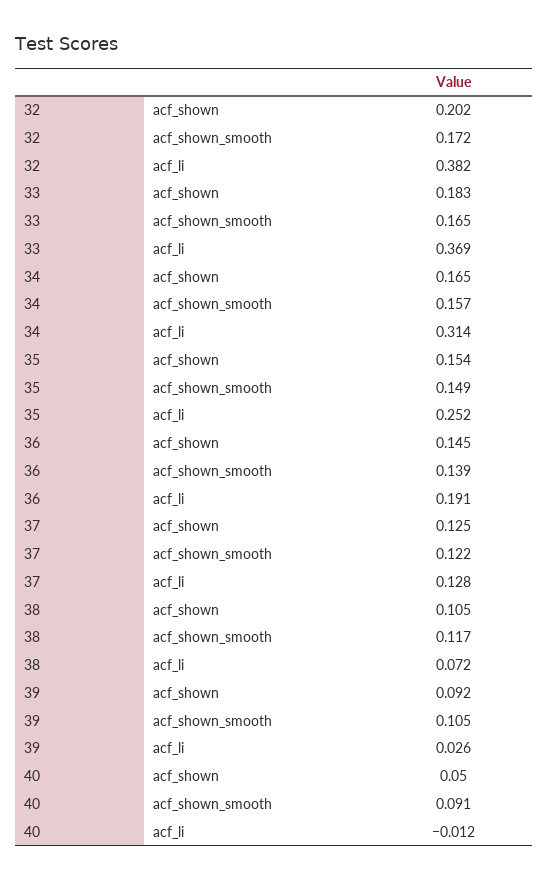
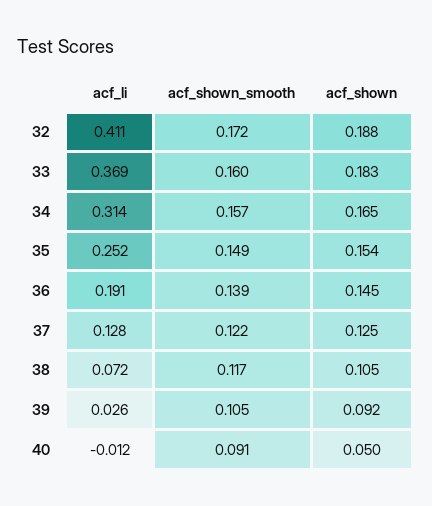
  {
    "32": {
-     "acf_shown": 0.202,
+     "acf_shown": 0.188,
      "acf_shown_smooth": 0.172,
-     "acf_li": 0.382
+     "acf_li": 0.411
    },
    "33": {
      "acf_shown": 0.183,
-     "acf_shown_smooth": 0.165,
+     "acf_shown_smooth": 0.16,
      "acf_li": 0.369
    },
    "34": {
      "acf_shown": 0.165,
      "acf_shown_smooth": 0.157,
      "acf_li": 0.314
    },
    "35": {
      "acf_shown": 0.154,
      "acf_shown_smooth": 0.149,
      "acf_li": 0.252
    },
    "36": {
      "acf_shown": 0.145,
      "acf_shown_smooth": 0.139,
      "acf_li": 0.191
    },
    "37": {
      "acf_shown": 0.125,
      "acf_shown_smooth": 0.122,
      "acf_li": 0.128
    },
    "38": {
      "acf_shown": 0.105,
      "acf_shown_smooth": 0.117,
      "acf_li": 0.072
    },
    "39": {
      "acf_shown": 0.092,
      "acf_shown_smooth": 0.105,
      "acf_li": 0.026
    },
    "40": {
      "acf_shown": 0.05,
      "acf_shown_smooth": 0.091,
      "acf_li": -0.012
    }
  }

